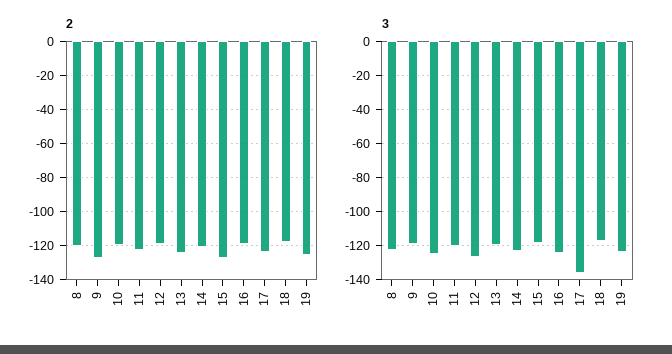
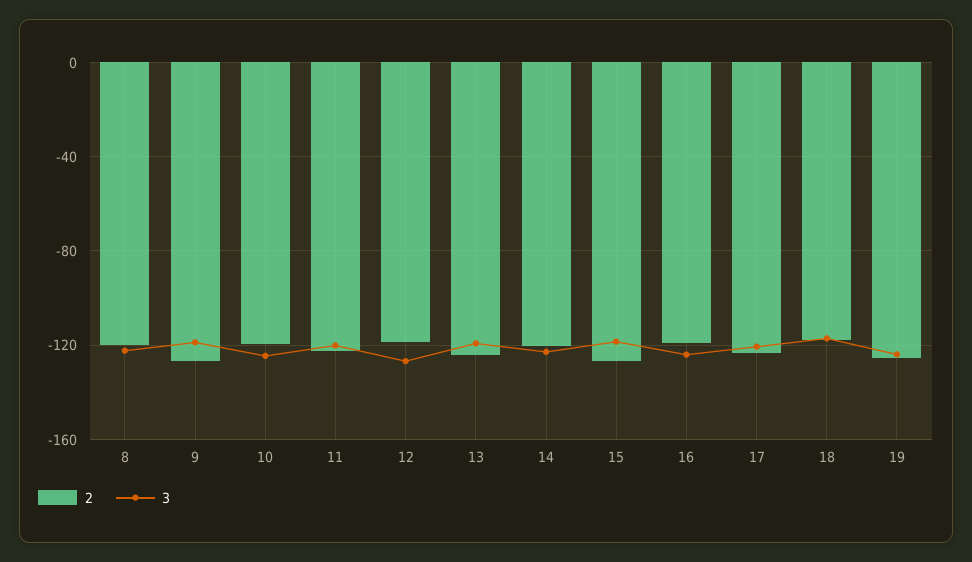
  {
    "2": {
      "8": -120,
      "9": -125,
      "10": -120,
      "11": -120,
      "12": -120,
      "13": -125,
      "14": -120,
      "15": -125,
      "16": -120,
      "17": -125,
      "18": -120,
      "19": -125
    },
    "3": {
      "8": -120,
      "9": -120,
      "10": -125,
      "11": -120,
      "12": -125,
      "13": -120,
      "14": -125,
      "15": -120,
      "16": -125,
-     "17": -135,
+     "17": -120,
      "18": -115,
      "19": -125
    }
  }

